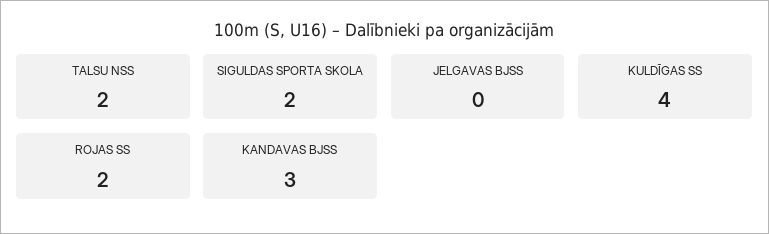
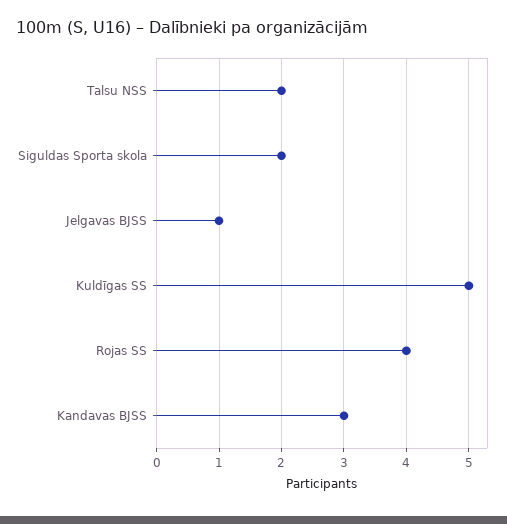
  {
    "TALSU NSS": 2,
    "SIGULDAS SPORTA SKOLA": 2,
-   "JELGAVAS BJSS": 0,
+   "JELGAVAS BJSS": 1,
-   "KULDĪGAS SS": 4,
+   "KULDĪGAS SS": 5,
-   "ROJAS SS": 2,
+   "ROJAS SS": 4,
    "KANDAVAS BJSS": 3
  }

